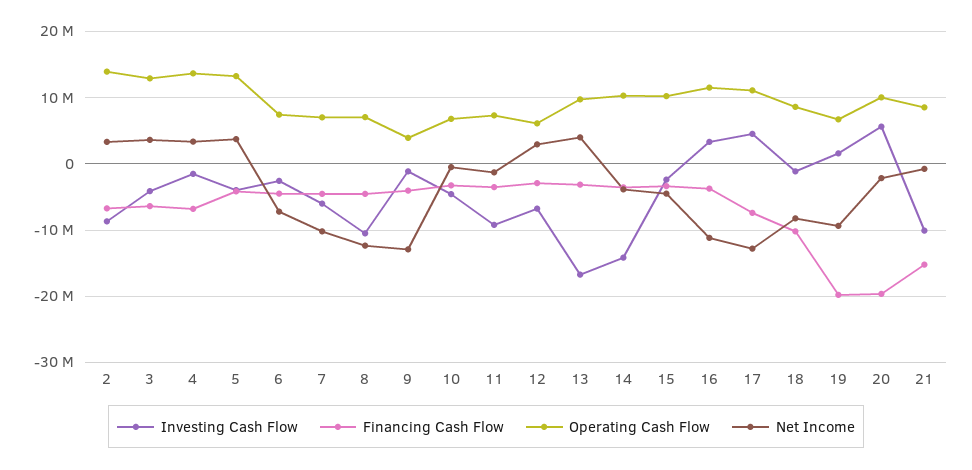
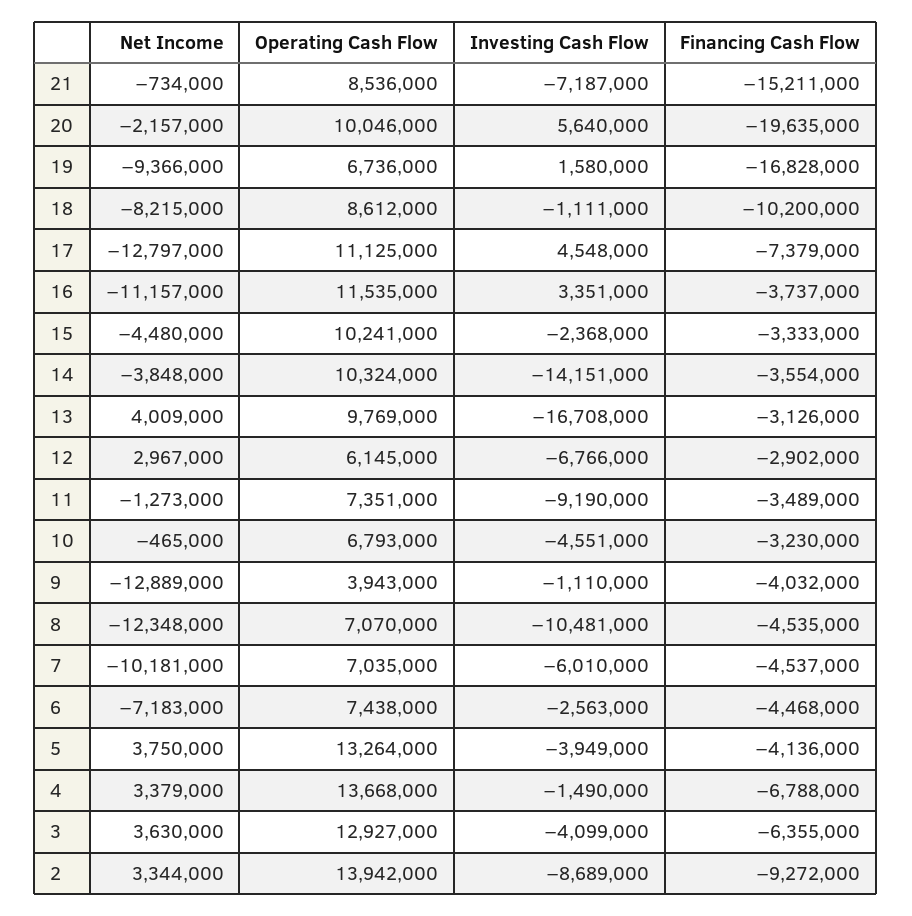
  {
    "Investing Cash Flow": {
      "2": -8689000,
      "3": -4099000,
      "4": -1490000,
      "5": -3949000,
      "6": -2563000,
      "7": -6010000,
      "8": -10481000,
      "9": -1110000,
      "10": -4551000,
      "11": -9190000,
      "12": -6766000,
      "13": -16708000,
      "14": -14151000,
      "15": -2368000,
      "16": 3351000,
      "17": 4548000,
      "18": -1111000,
      "19": 1580000,
      "20": 5640000,
-     "21": -10000000
+     "21": -7187000
    },
    "Financing Cash Flow": {
-     "2": -7000000,
+     "2": -9272000,
      "3": -6355000,
      "4": -6788000,
      "5": -4136000,
      "6": -4468000,
      "7": -4537000,
      "8": -4535000,
      "9": -4032000,
      "10": -3230000,
      "11": -3489000,
      "12": -2902000,
      "13": -3126000,
      "14": -3554000,
      "15": -3333000,
      "16": -3737000,
      "17": -7379000,
      "18": -10200000,
-     "19": -20000000,
+     "19": -16828000,
      "20": -19635000,
      "21": -15211000
    },
    "Operating Cash Flow": {
      "2": 13942000,
      "3": 12927000,
      "4": 13668000,
      "5": 13264000,
      "6": 7438000,
      "7": 7035000,
      "8": 7070000,
      "9": 3943000,
      "10": 6793000,
      "11": 7351000,
      "12": 6145000,
      "13": 9769000,
      "14": 10324000,
      "15": 10241000,
      "16": 11535000,
      "17": 11125000,
      "18": 8612000,
      "19": 6736000,
      "20": 10046000,
      "21": 8536000
    },
    "Net Income": {
      "2": 3344000,
      "3": 3630000,
      "4": 3379000,
      "5": 3750000,
      "6": -7183000,
      "7": -10181000,
      "8": -12348000,
      "9": -12889000,
      "10": -465000,
      "11": -1273000,
      "12": 2967000,
      "13": 4009000,
      "14": -3848000,
      "15": -4480000,
      "16": -11157000,
      "17": -12797000,
      "18": -8215000,
      "19": -9366000,
      "20": -2157000,
      "21": -734000
    }
  }

